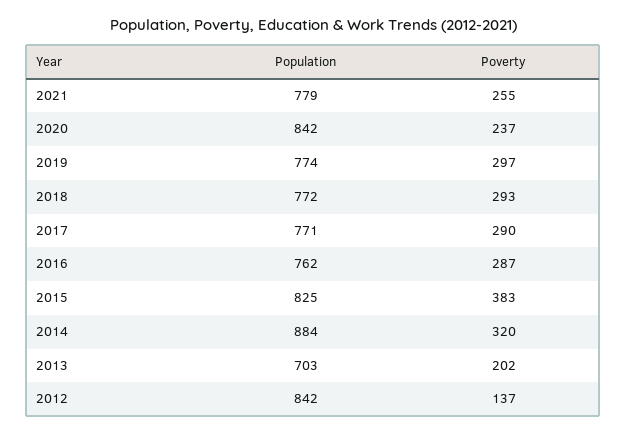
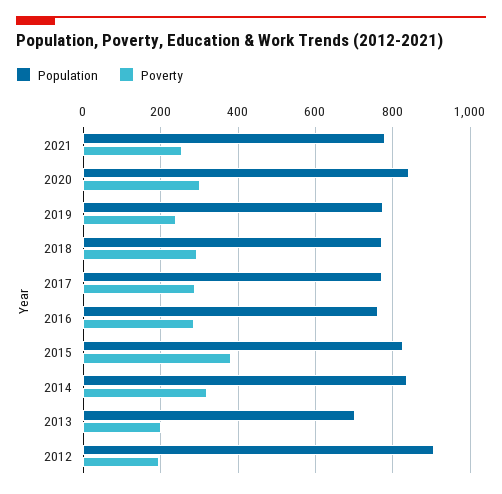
  {
    "Population": {
      "2021": 779,
      "2020": 842,
      "2019": 774,
      "2018": 772,
      "2017": 771,
      "2016": 762,
      "2015": 825,
-     "2014": 884,
+     "2014": 840,
      "2013": 703,
-     "2012": 842
+     "2012": 900
    },
    "Poverty": {
      "2021": 255,
-     "2020": 237,
+     "2020": 300,
-     "2019": 297,
+     "2019": 240,
      "2018": 293,
      "2017": 290,
      "2016": 287,
      "2015": 383,
      "2014": 320,
      "2013": 202,
-     "2012": 137
+     "2012": 200
    }
  }

